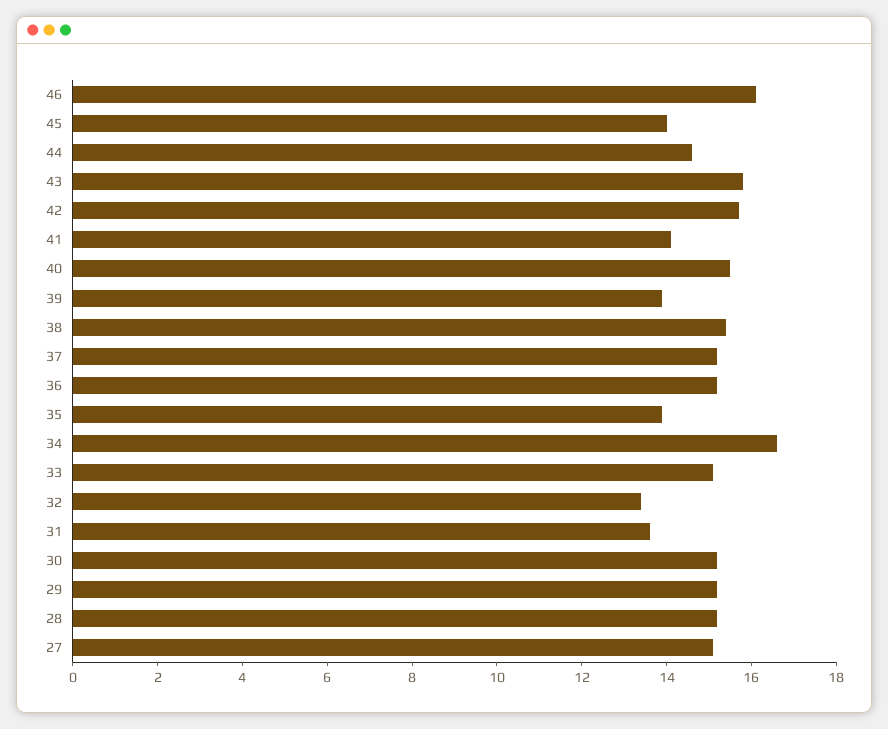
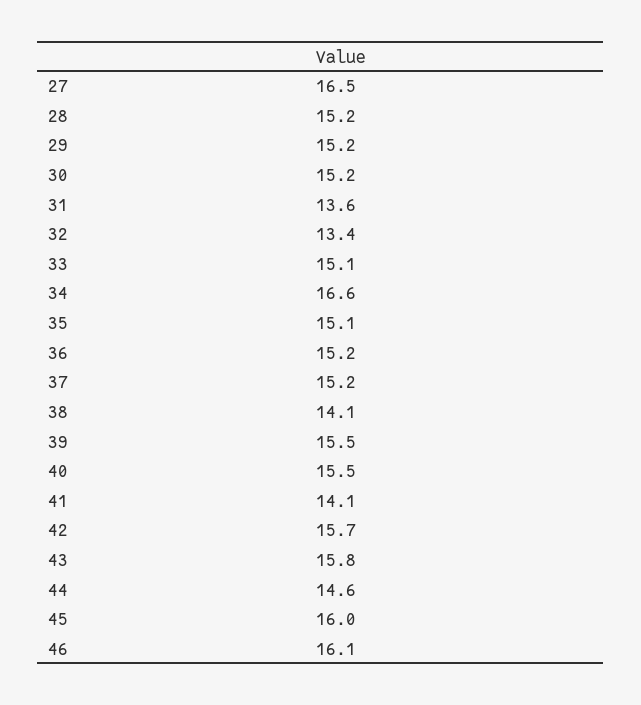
  {
    "46": 16.1,
-   "45": 14,
+   "45": 16,
    "44": 14.6,
    "43": 15.8,
    "42": 15.7,
    "41": 14.1,
    "40": 15.5,
-   "39": 14,
+   "39": 15.5,
-   "38": 15.5,
+   "38": 14.1,
    "37": 15.2,
    "36": 15.2,
-   "35": 14,
+   "35": 15.1,
    "34": 16.6,
    "33": 15.1,
    "32": 13.4,
    "31": 13.6,
    "30": 15.2,
    "29": 15.2,
    "28": 15.2,
-   "27": 15
+   "27": 16.5
  }

